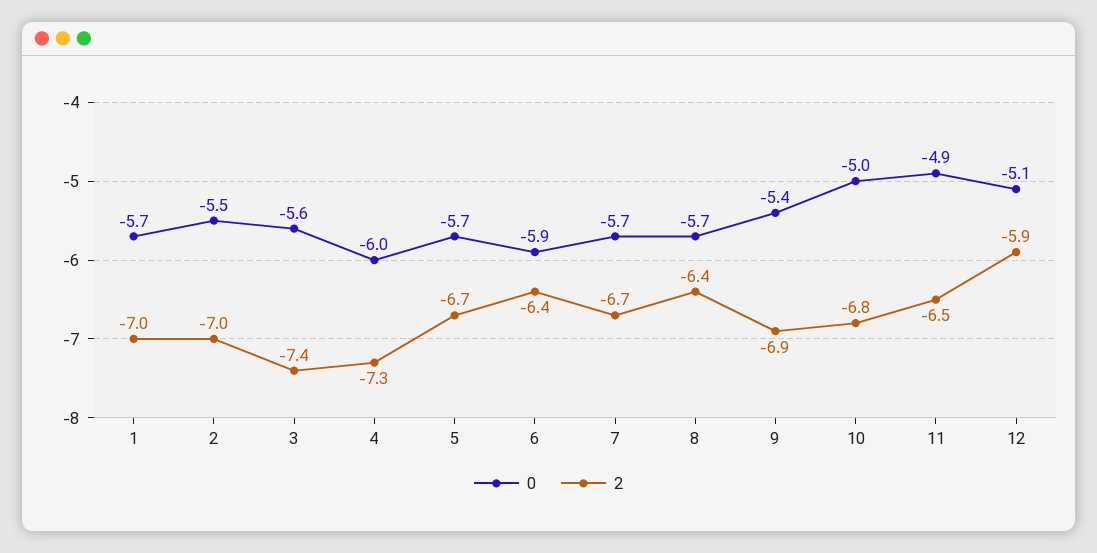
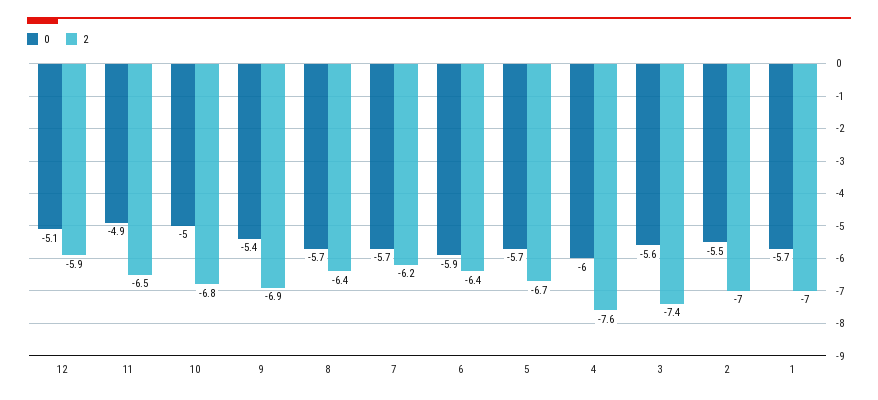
  {
    "0": {
      "1": -5.7,
      "2": -5.5,
      "3": -5.6,
      "4": -6,
      "5": -5.7,
      "6": -5.9,
      "7": -5.7,
      "8": -5.7,
      "9": -5.4,
      "10": -5,
      "11": -4.9,
      "12": -5.1
    },
    "2": {
      "1": -7,
      "2": -7,
      "3": -7.4,
-     "4": -7.3,
+     "4": -7.6,
      "5": -6.7,
      "6": -6.4,
-     "7": -6.7,
+     "7": -6.2,
      "8": -6.4,
      "9": -6.9,
      "10": -6.8,
      "11": -6.5,
      "12": -5.9
    }
  }

